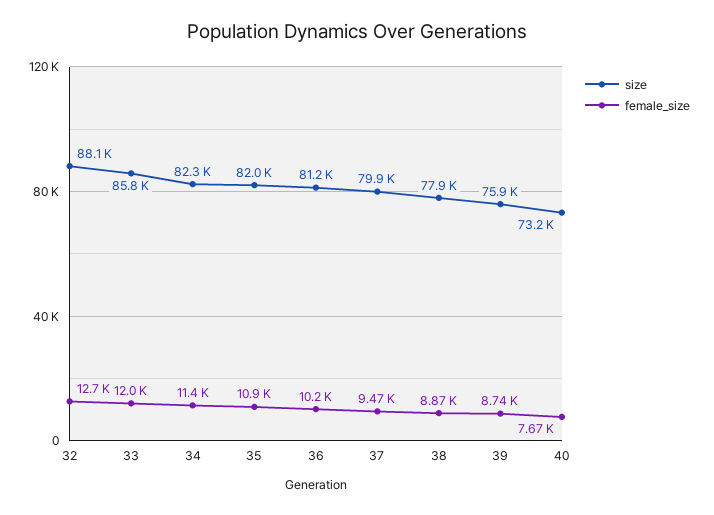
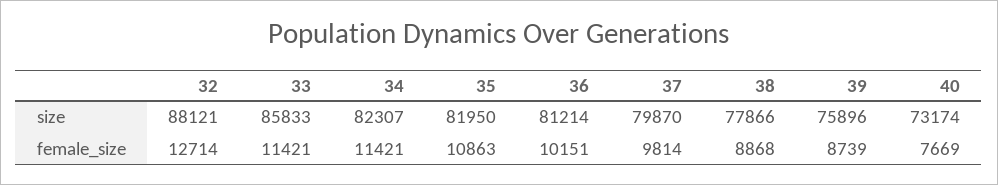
  {
    "size": {
      "32": 88121,
      "33": 85833,
      "34": 82307,
      "35": 81950,
      "36": 81214,
      "37": 79870,
      "38": 77866,
      "39": 75896,
      "40": 73174
    },
    "female_size": {
      "32": 12714,
-     "33": 12000,
+     "33": 11421,
      "34": 11421,
      "35": 10863,
      "36": 10151,
-     "37": 9470,
+     "37": 9814,
      "38": 8868,
      "39": 8739,
      "40": 7669
    }
  }

